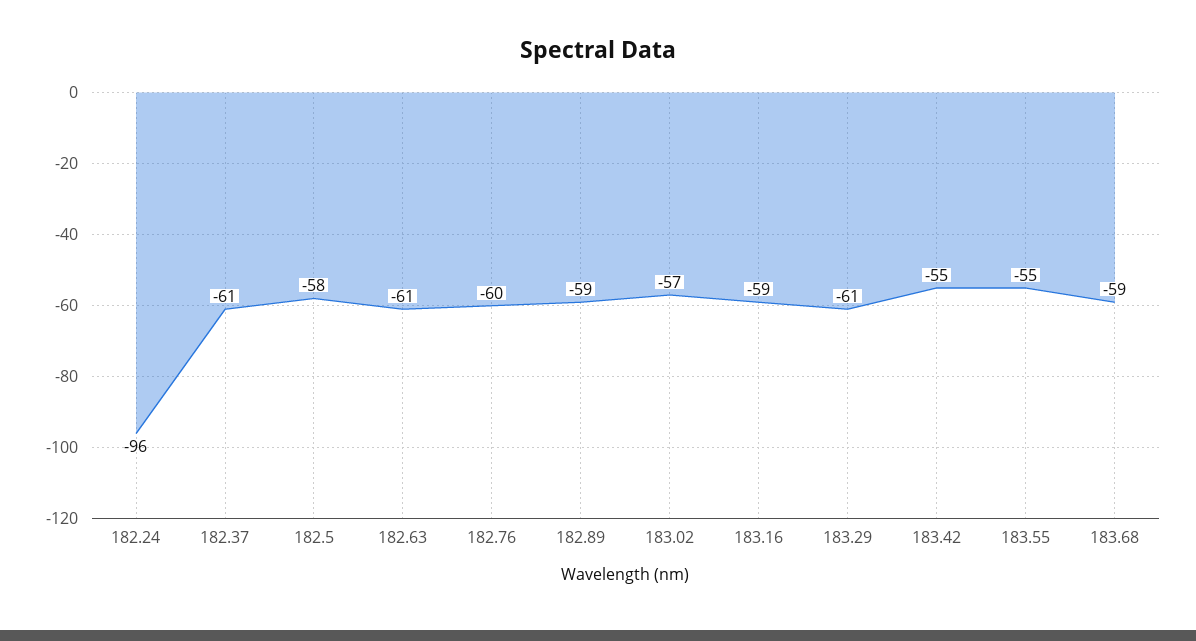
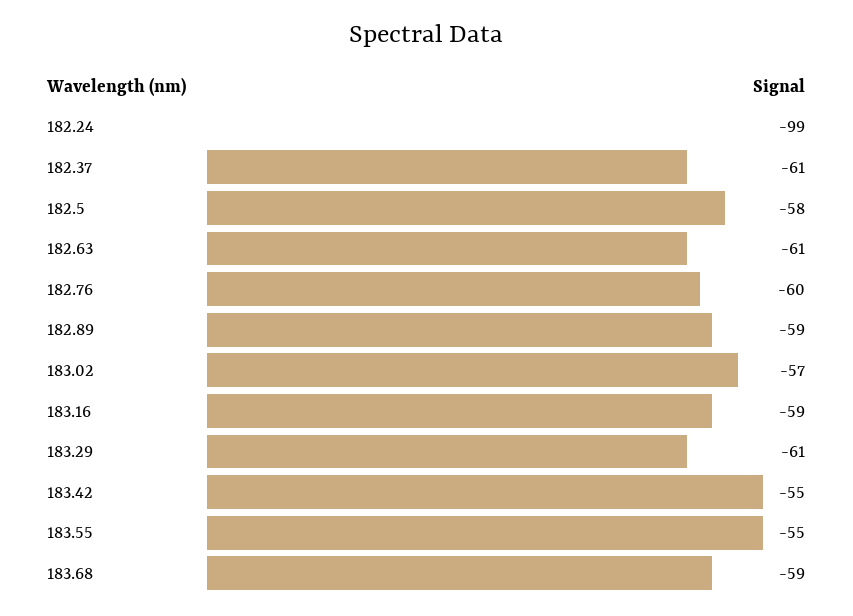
  {
-   "182.24": -96,
+   "182.24": -99,
    "182.37": -61,
    "182.5": -58,
    "182.63": -61,
    "182.76": -60,
    "182.89": -59,
    "183.02": -57,
    "183.16": -59,
    "183.29": -61,
    "183.42": -55,
    "183.55": -55,
    "183.68": -59
  }

